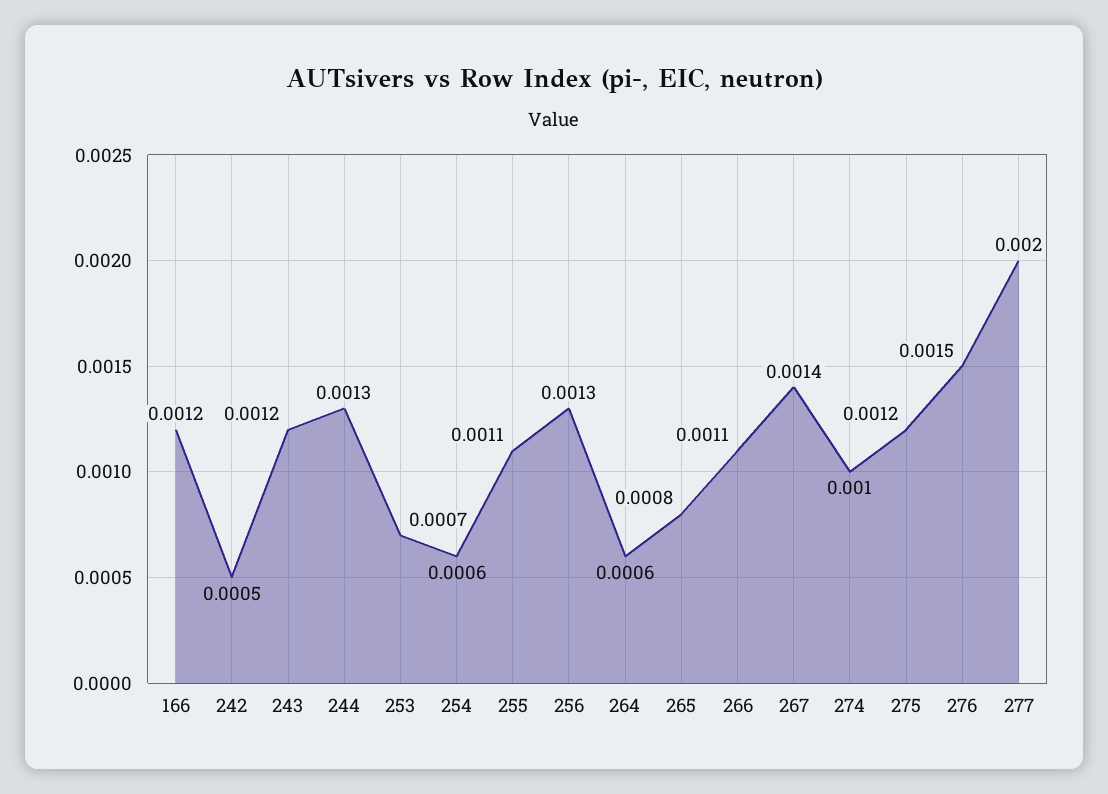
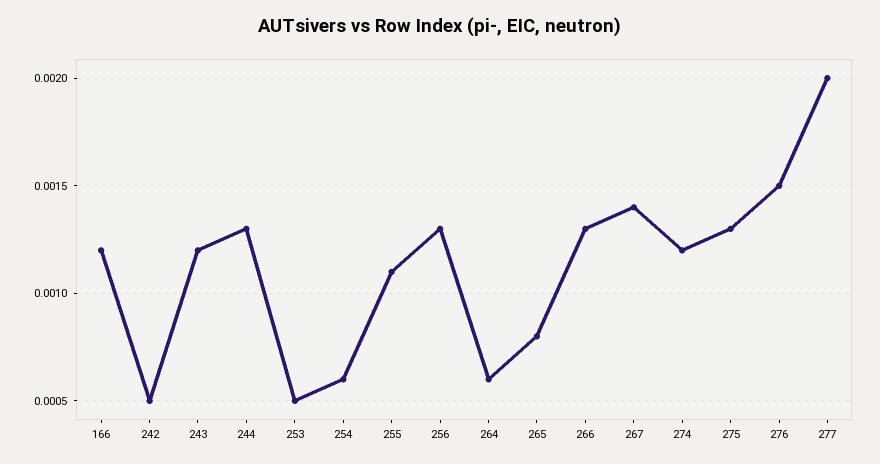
  {
    "166": 0.0012,
    "242": 0.0005,
    "243": 0.0012,
    "244": 0.0013,
-   "253": 0.0007,
+   "253": 0.0005,
    "254": 0.0006,
    "255": 0.0011,
    "256": 0.0013,
    "264": 0.0006,
    "265": 0.0008,
-   "266": 0.0011,
+   "266": 0.0013,
    "267": 0.0014,
-   "274": 0.001,
+   "274": 0.0012,
-   "275": 0.0012,
+   "275": 0.0013,
    "276": 0.0015,
    "277": 0.002
  }

